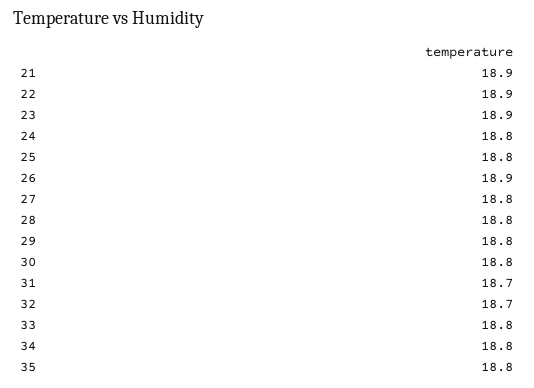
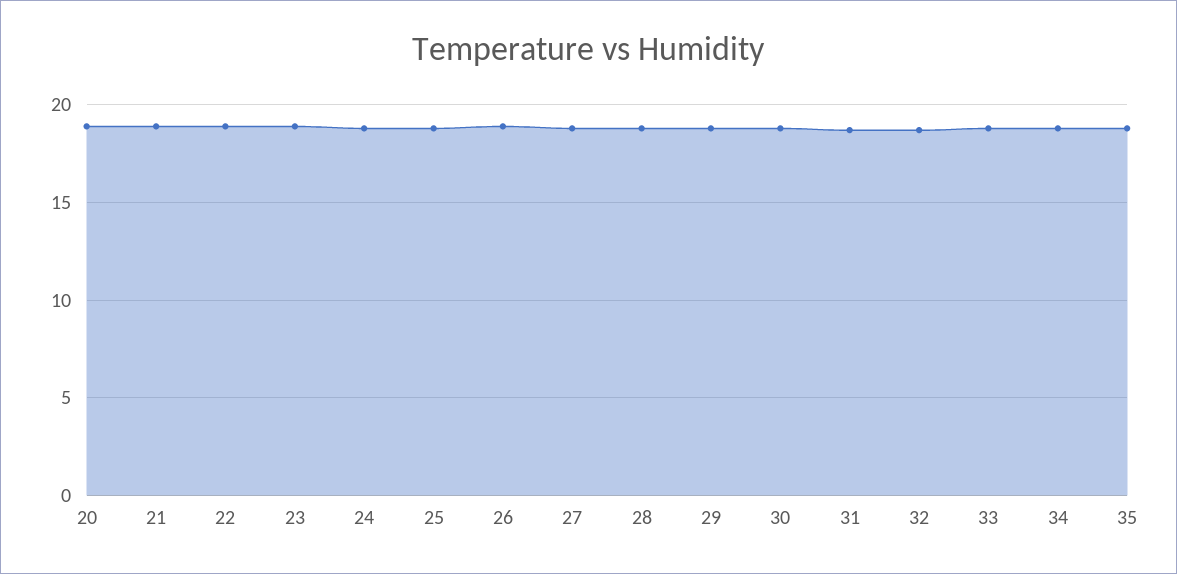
  {
    "21": 18.9,
    "22": 18.9,
    "23": 18.9,
    "24": 18.8,
    "25": 18.8,
    "26": 18.9,
    "27": 18.8,
    "28": 18.8,
    "29": 18.8,
    "30": 18.8,
    "31": 18.7,
    "32": 18.7,
    "33": 18.8,
    "34": 18.8,
-   "35": 18.8
+   "35": 18.8,
+   "20": 19
  }

